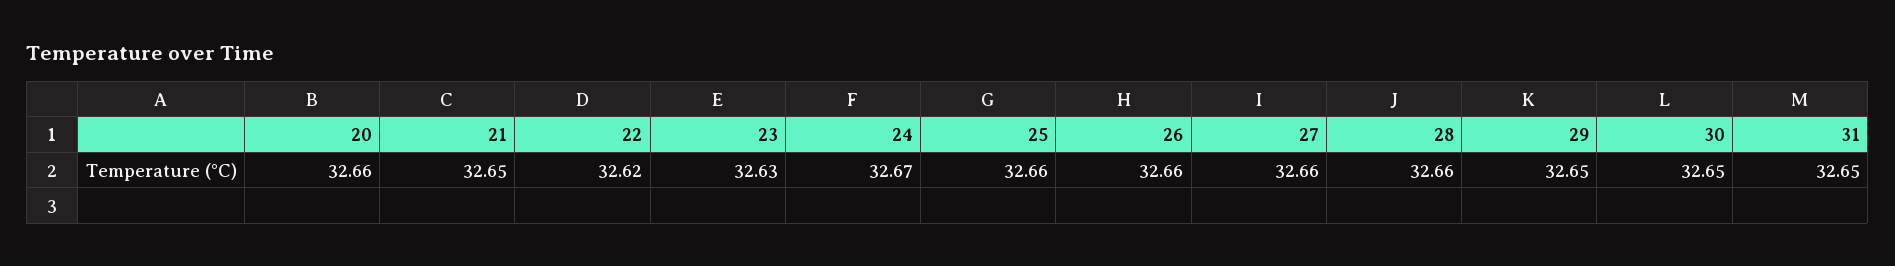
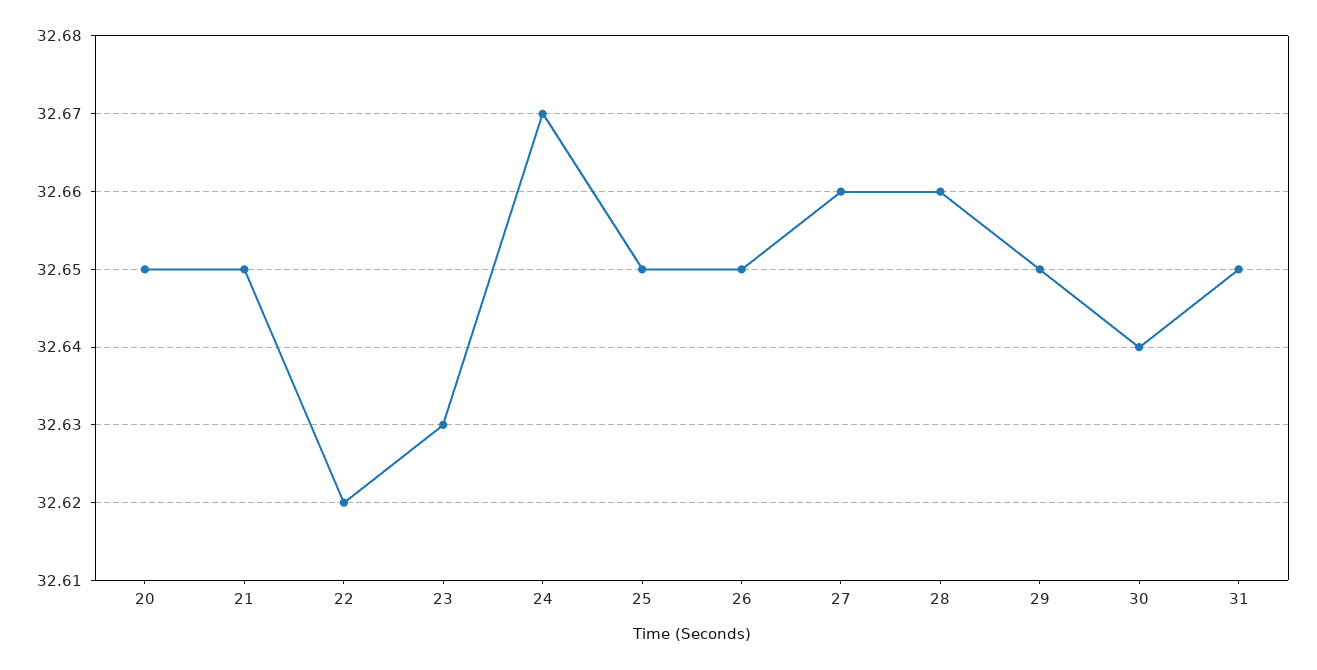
  {
-   "20": 32.66,
+   "20": 32.65,
    "21": 32.65,
    "22": 32.62,
    "23": 32.63,
    "24": 32.67,
-   "25": 32.66,
+   "25": 32.65,
-   "26": 32.66,
+   "26": 32.65,
    "27": 32.66,
    "28": 32.66,
    "29": 32.65,
-   "30": 32.65,
+   "30": 32.64,
    "31": 32.65
  }

